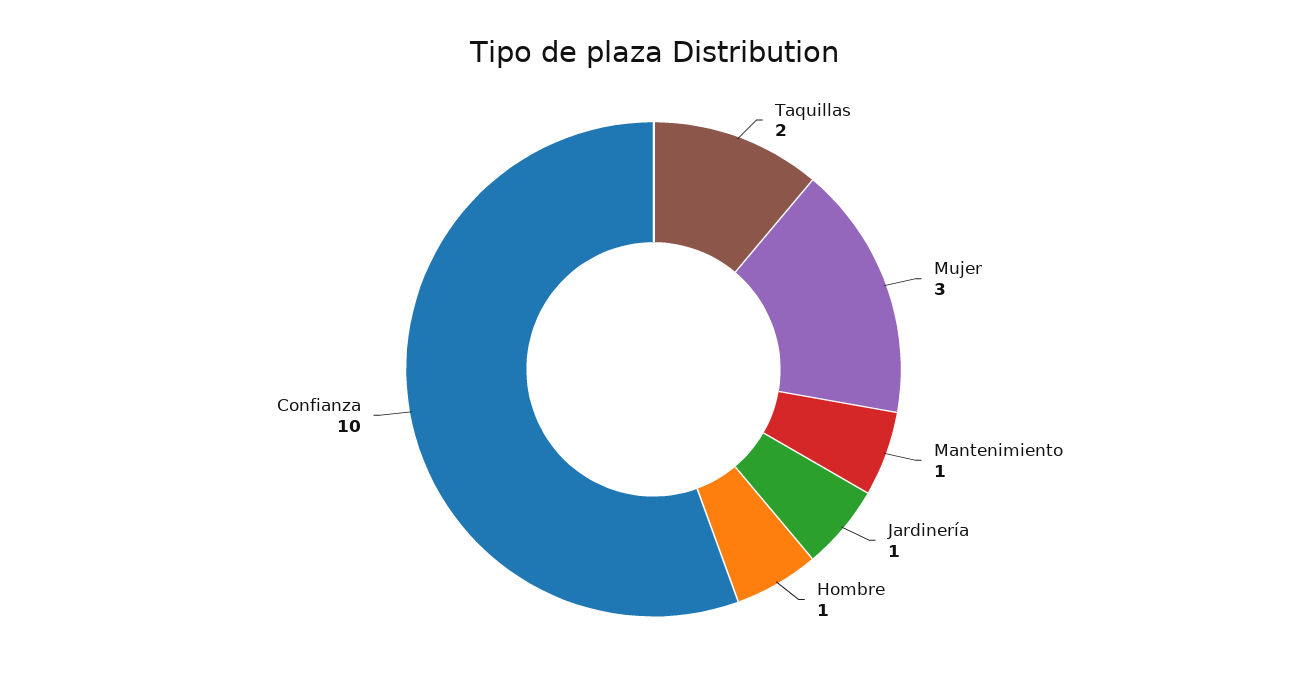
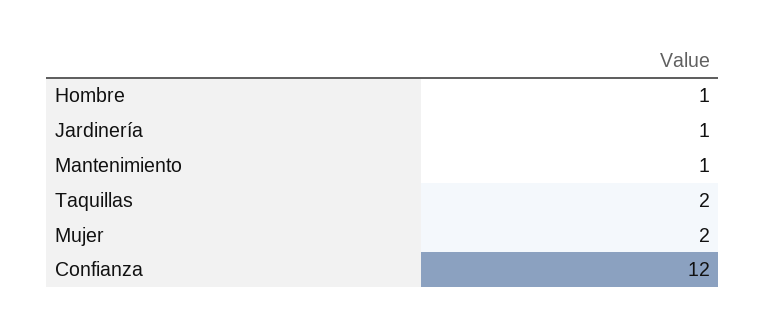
  {
    "Taquillas": 2,
-   "Mujer": 3,
+   "Mujer": 2,
    "Mantenimiento": 1,
    "Jardinería": 1,
    "Hombre": 1,
-   "Confianza": 10
+   "Confianza": 12
  }

